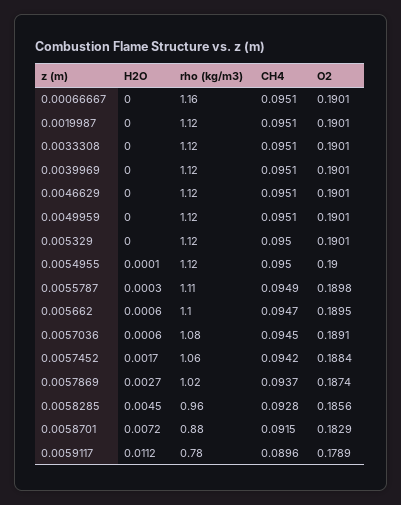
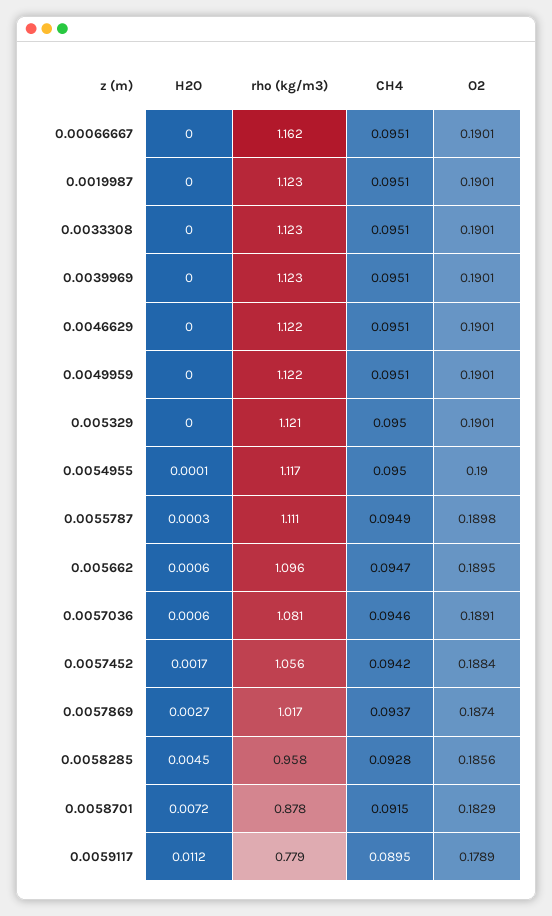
  {
    "H2O": {
      "0.00066667": 0,
      "0.0019987": 0,
      "0.0033308": 0,
      "0.0039969": 0,
      "0.0046629": 0,
      "0.0049959": 0,
      "0.005329": 0,
      "0.0054955": 0.0001,
      "0.0055787": 0.0003,
      "0.005662": 0.0006,
      "0.0057036": 0.0006,
      "0.0057452": 0.0017,
      "0.0057869": 0.0027,
      "0.0058285": 0.0045,
      "0.0058701": 0.0072,
      "0.0059117": 0.0112
    },
    "rho (kg/m3)": {
      "0.00066667": 1.162,
      "0.0019987": 1.123,
      "0.0033308": 1.123,
      "0.0039969": 1.123,
      "0.0046629": 1.122,
      "0.0049959": 1.122,
      "0.005329": 1.121,
      "0.0054955": 1.117,
      "0.0055787": 1.111,
      "0.005662": 1.096,
      "0.0057036": 1.081,
      "0.0057452": 1.056,
      "0.0057869": 1.017,
      "0.0058285": 0.958,
      "0.0058701": 0.878,
      "0.0059117": 0.779
    },
    "CH4": {
      "0.00066667": 0.0951,
      "0.0019987": 0.0951,
      "0.0033308": 0.0951,
      "0.0039969": 0.0951,
      "0.0046629": 0.0951,
      "0.0049959": 0.0951,
      "0.005329": 0.095,
      "0.0054955": 0.095,
      "0.0055787": 0.0949,
      "0.005662": 0.0947,
-     "0.0057036": 0.0945,
+     "0.0057036": 0.0946,
      "0.0057452": 0.0942,
      "0.0057869": 0.0937,
      "0.0058285": 0.0928,
      "0.0058701": 0.0915,
-     "0.0059117": 0.0896
+     "0.0059117": 0.0895
    },
    "O2": {
      "0.00066667": 0.1901,
      "0.0019987": 0.1901,
      "0.0033308": 0.1901,
      "0.0039969": 0.1901,
      "0.0046629": 0.1901,
      "0.0049959": 0.1901,
      "0.005329": 0.1901,
      "0.0054955": 0.19,
      "0.0055787": 0.1898,
      "0.005662": 0.1895,
      "0.0057036": 0.1891,
      "0.0057452": 0.1884,
      "0.0057869": 0.1874,
      "0.0058285": 0.1856,
      "0.0058701": 0.1829,
      "0.0059117": 0.1789
    }
  }

